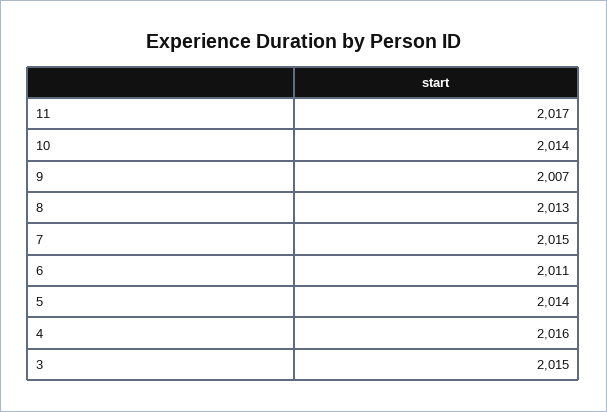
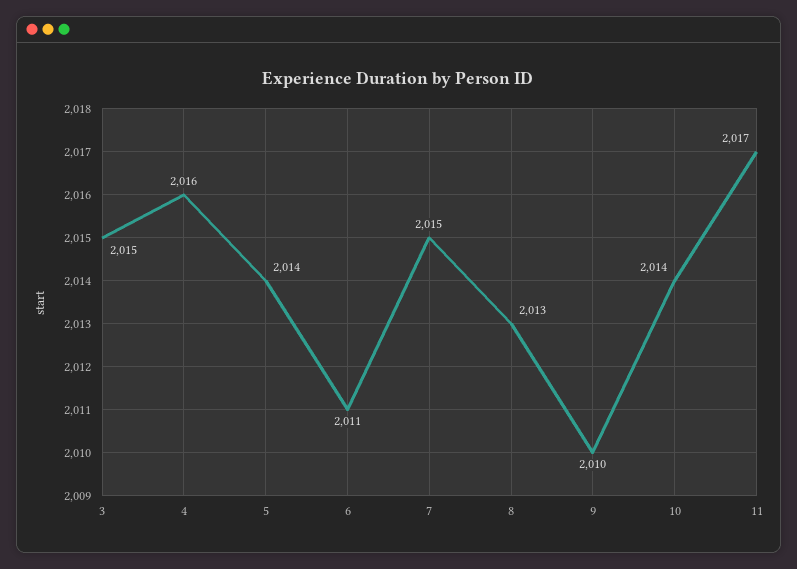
  {
    "11": 2017,
    "10": 2014,
-   "9": 2007,
+   "9": 2010,
    "8": 2013,
    "7": 2015,
    "6": 2011,
    "5": 2014,
    "4": 2016,
    "3": 2015
  }

